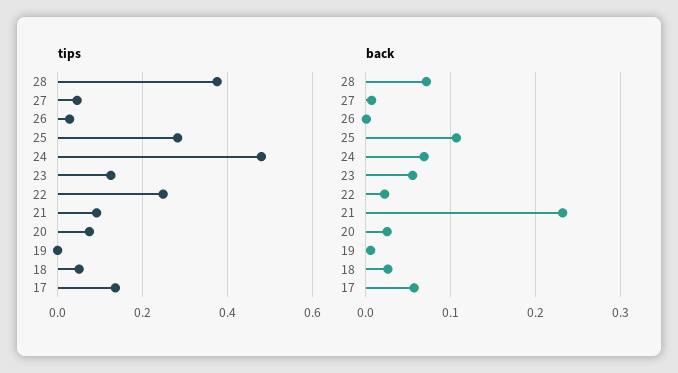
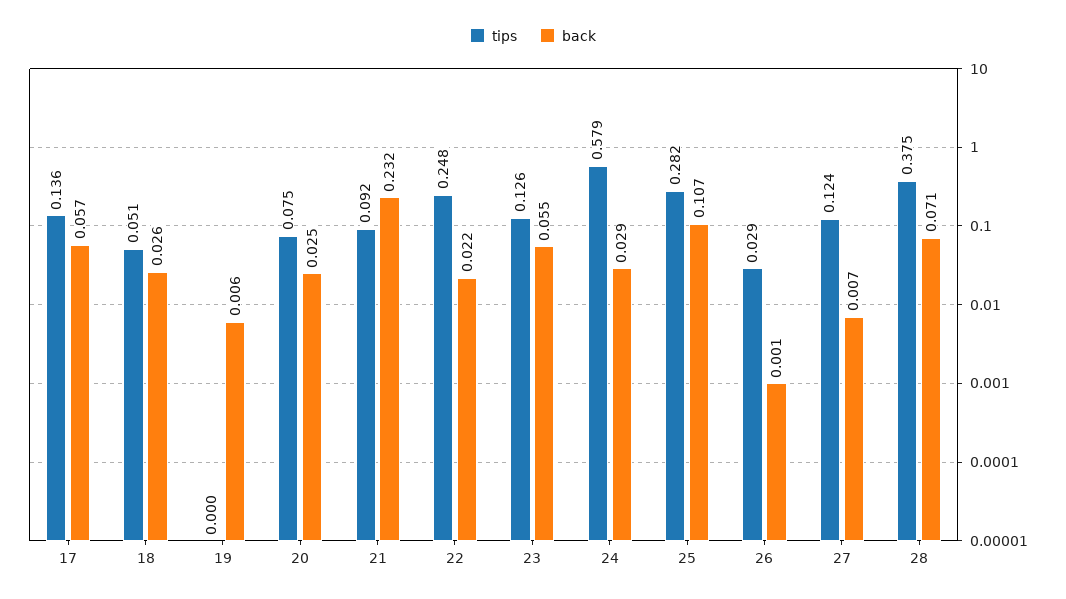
  {
    "tips": {
      "28": 0.375,
-     "27": 0.04,
+     "27": 0.124,
      "26": 0.029,
      "25": 0.282,
-     "24": 0.48,
+     "24": 0.579,
      "23": 0.126,
      "22": 0.248,
      "21": 0.092,
      "20": 0.075,
      "19": 0,
      "18": 0.051,
      "17": 0.136
    },
    "back": {
      "28": 0.071,
      "27": 0.007,
      "26": 0.001,
      "25": 0.107,
-     "24": 0.07,
+     "24": 0.029,
      "23": 0.055,
      "22": 0.022,
      "21": 0.232,
      "20": 0.025,
      "19": 0.006,
      "18": 0.026,
      "17": 0.057
    }
  }

